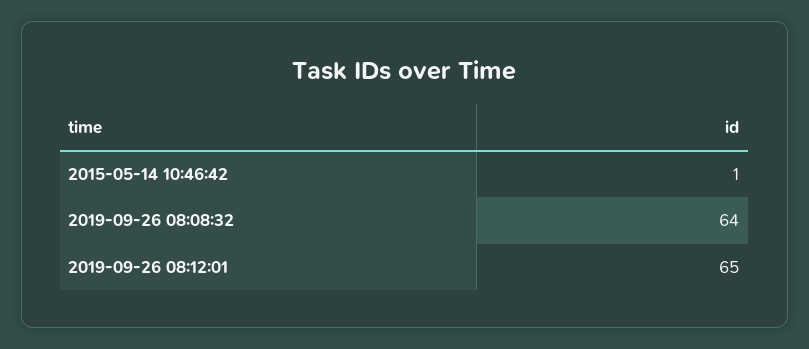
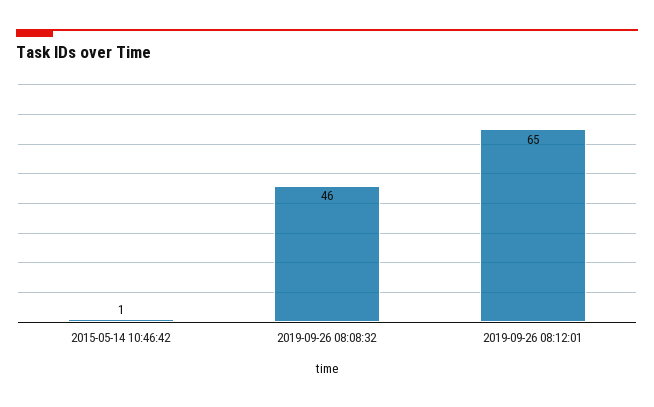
  {
    "2015-05-14 10:46:42": 1,
-   "2019-09-26 08:08:32": 64,
+   "2019-09-26 08:08:32": 46,
    "2019-09-26 08:12:01": 65
  }

